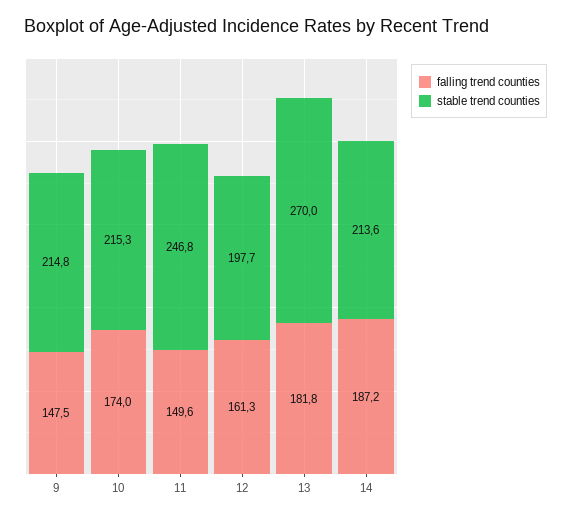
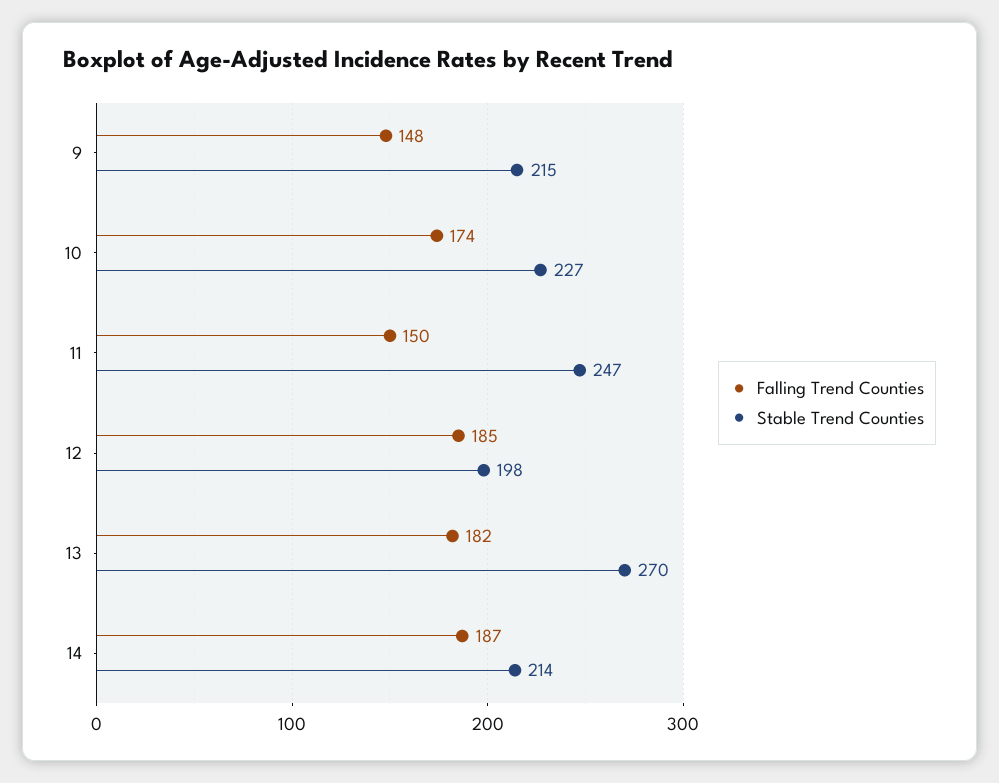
  {
    "falling trend counties": {
      "9": 147.5,
      "10": 174,
      "11": 149.6,
-     "12": 161.3,
+     "12": 185,
      "13": 181.8,
      "14": 187.2
    },
    "stable trend counties": {
      "9": 214.8,
-     "10": 215.3,
+     "10": 227,
      "11": 246.8,
      "12": 197.7,
      "13": 270,
      "14": 213.6
    }
  }

